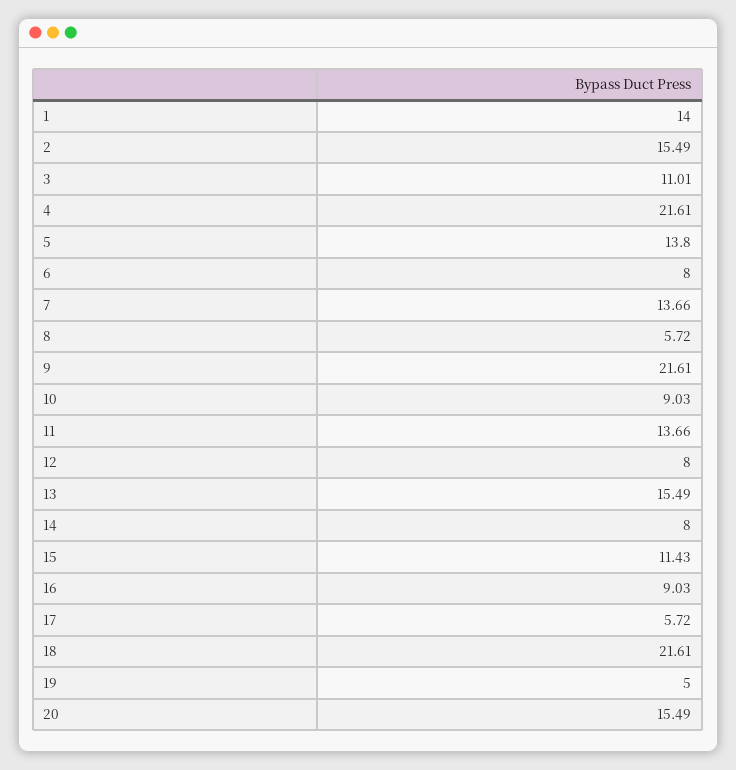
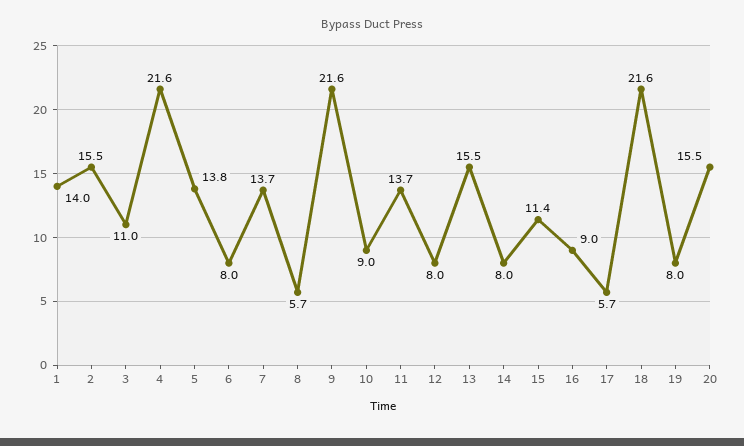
  {
    "1": 14,
    "2": 15.49,
    "3": 11.01,
    "4": 21.61,
    "5": 13.8,
    "6": 8,
    "7": 13.66,
    "8": 5.72,
    "9": 21.61,
    "10": 9.03,
    "11": 13.66,
    "12": 8,
    "13": 15.49,
    "14": 8,
    "15": 11.43,
    "16": 9.03,
    "17": 5.72,
    "18": 21.61,
-   "19": 5,
+   "19": 8,
    "20": 15.49
  }

